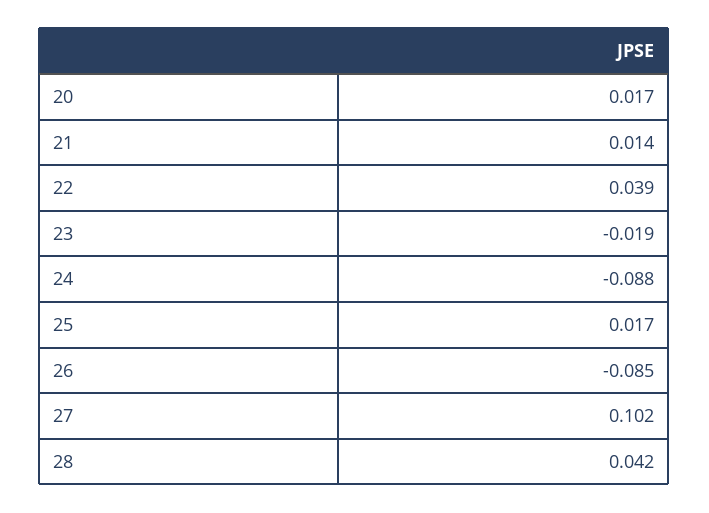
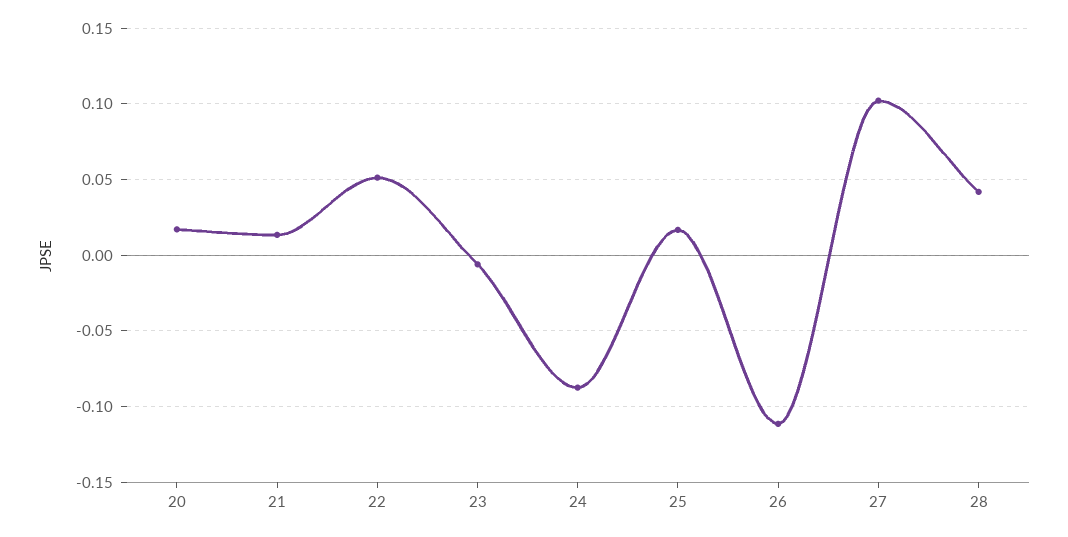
  {
    "20": 0.017,
    "21": 0.014,
-   "22": 0.039,
+   "22": 0.05,
-   "23": -0.019,
+   "23": -0.005,
    "24": -0.088,
    "25": 0.017,
-   "26": -0.085,
+   "26": -0.11,
    "27": 0.102,
    "28": 0.042
  }

